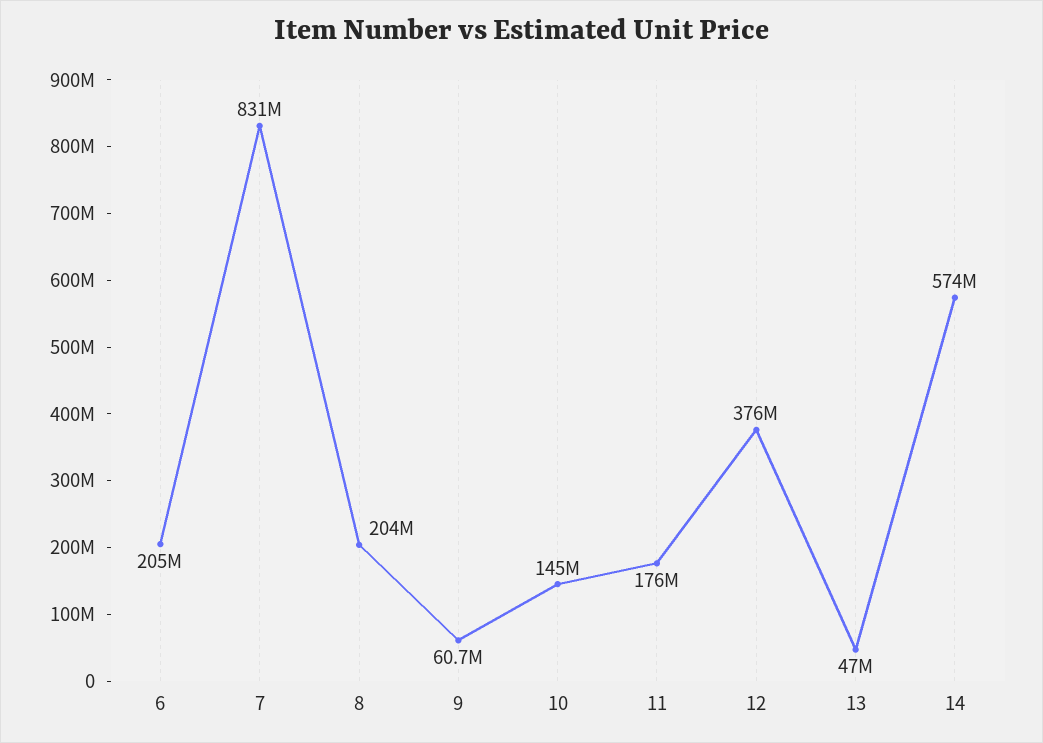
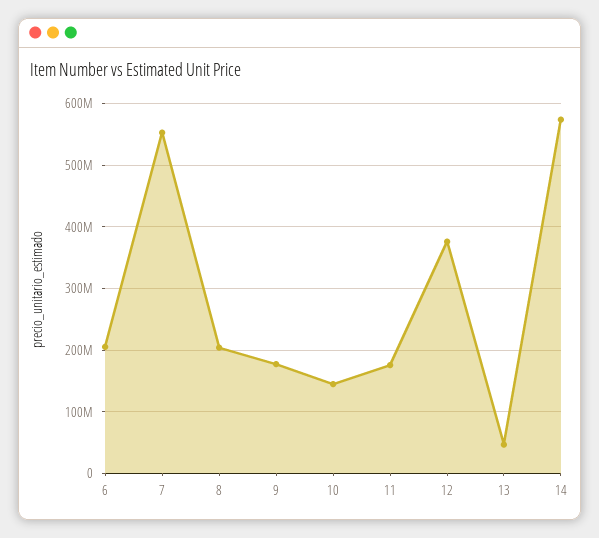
  {
    "6": 205000000,
-   "7": 831000000,
+   "7": 550000000,
    "8": 204000000,
-   "9": 60700000,
+   "9": 180000000,
    "10": 145000000,
    "11": 176000000,
    "12": 376000000,
    "13": 47000000,
    "14": 574000000
  }

